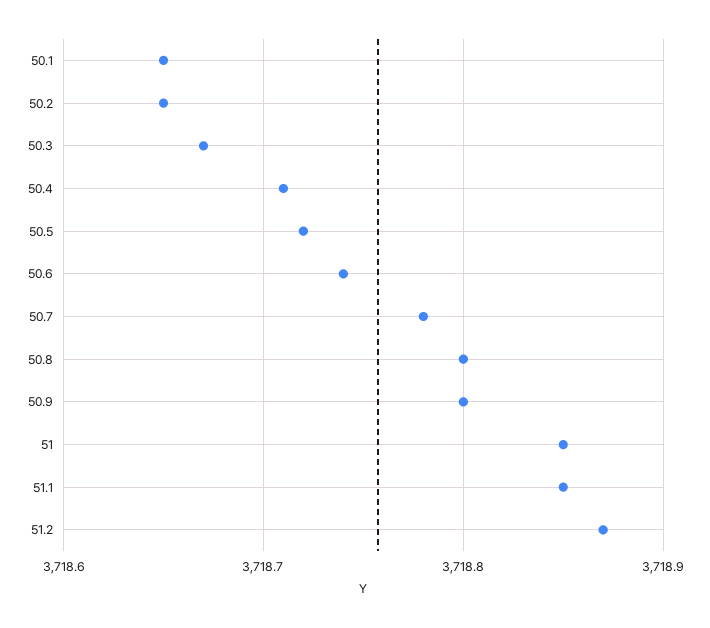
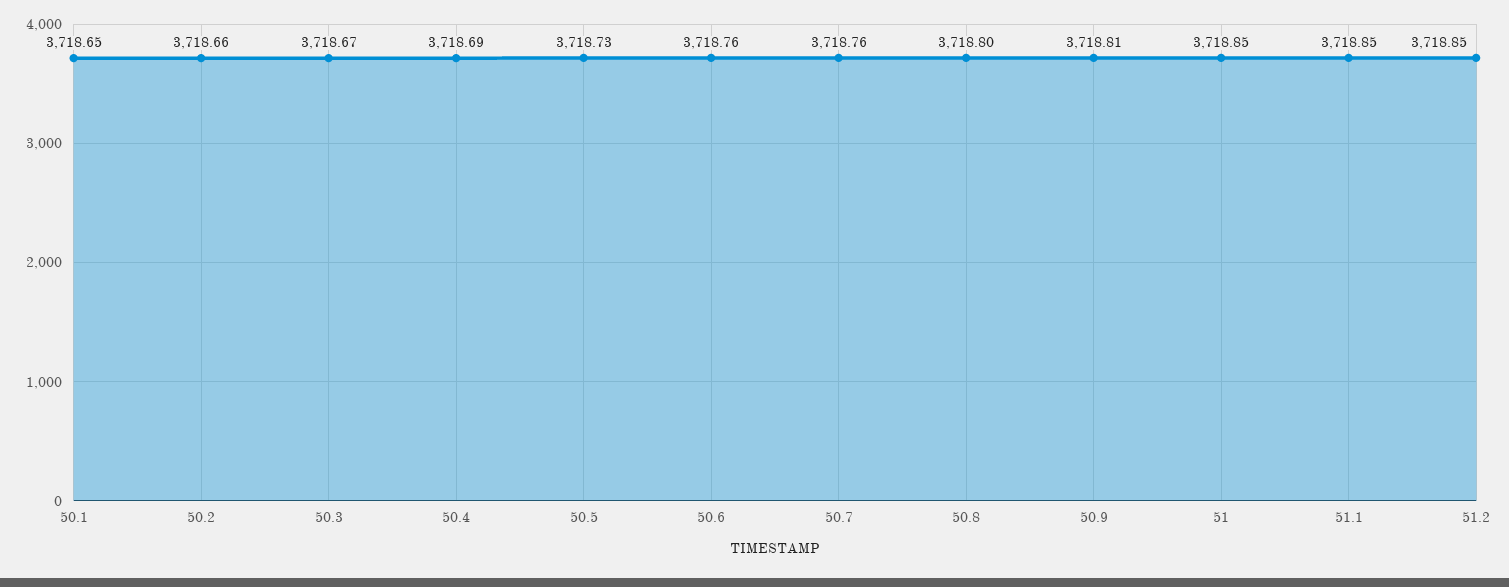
  {
    "50.1": 3718.65,
-   "50.2": 3718.65,
+   "50.2": 3718.66,
    "50.3": 3718.67,
-   "50.4": 3718.71,
+   "50.4": 3718.69,
-   "50.5": 3718.72,
+   "50.5": 3718.73,
-   "50.6": 3718.74,
+   "50.6": 3718.76,
-   "50.7": 3718.78,
+   "50.7": 3718.76,
    "50.8": 3718.8,
-   "50.9": 3718.8,
+   "50.9": 3718.81,
    "51": 3718.85,
    "51.1": 3718.85,
-   "51.2": 3718.87
+   "51.2": 3718.85
  }

